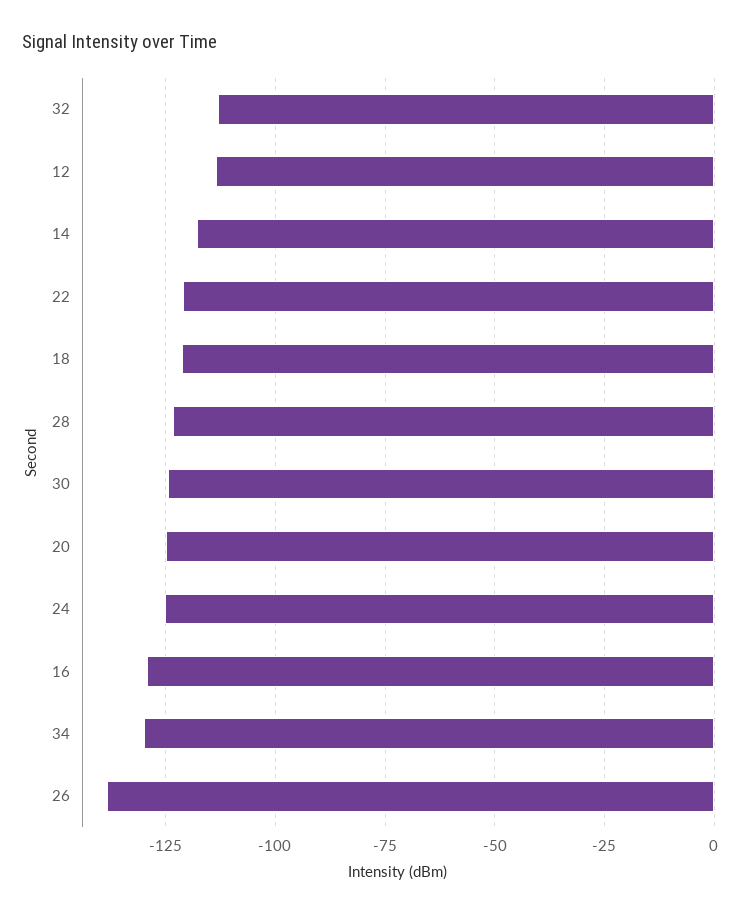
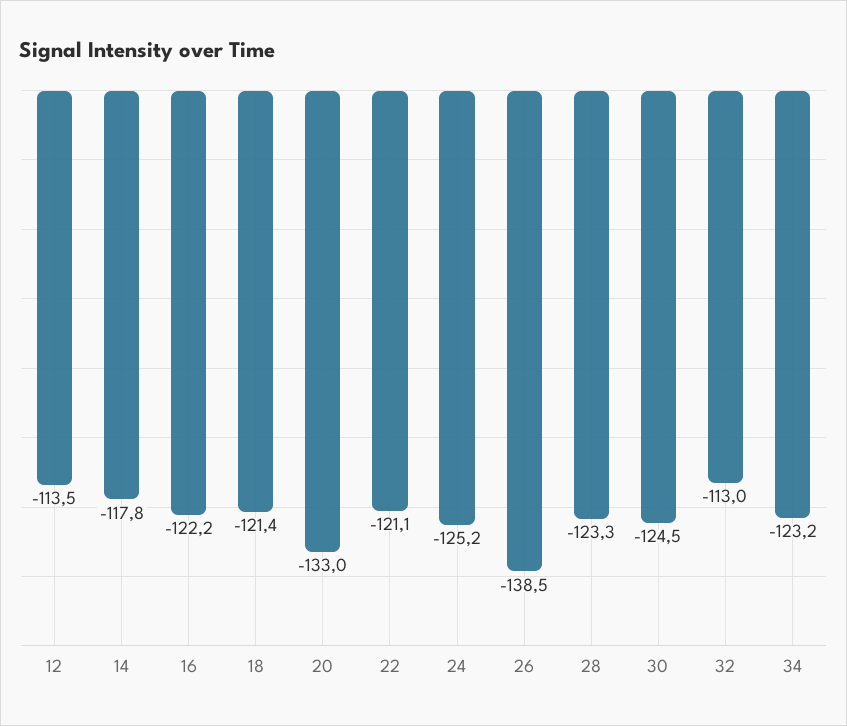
  {
    "32": -113,
    "12": -113.5,
    "14": -117.8,
    "22": -121.1,
    "18": -121.4,
    "28": -123.3,
    "30": -124.5,
-   "20": -125,
+   "20": -133,
    "24": -125.2,
-   "16": -130,
+   "16": -122.2,
-   "34": -130,
+   "34": -123.2,
    "26": -138.5
  }

